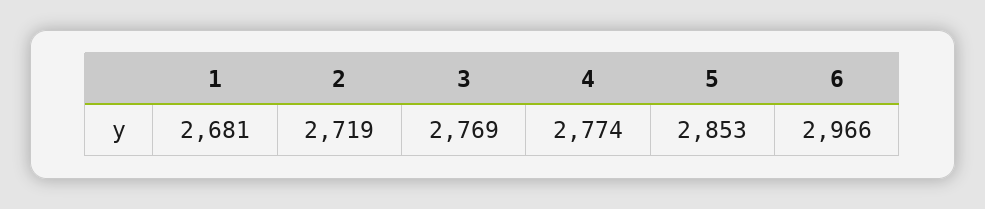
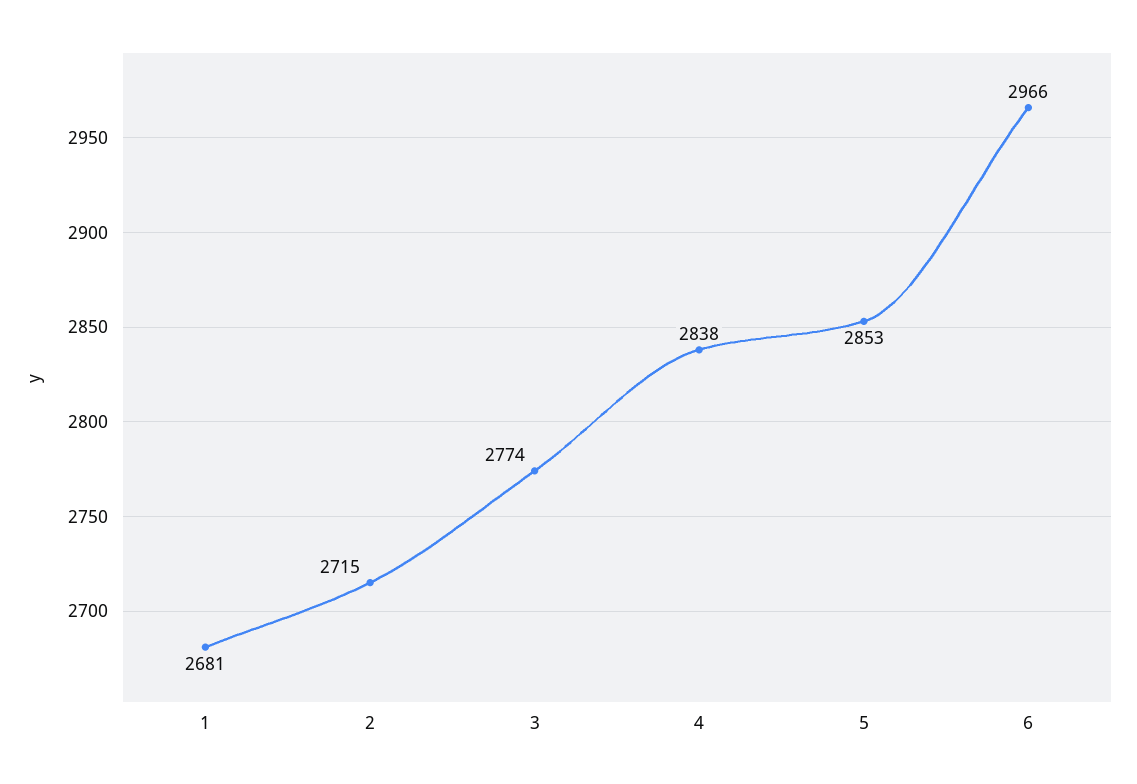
  {
    "1": 2681,
-   "2": 2719,
+   "2": 2715,
-   "3": 2769,
+   "3": 2774,
-   "4": 2774,
+   "4": 2838,
    "5": 2853,
    "6": 2966
  }

